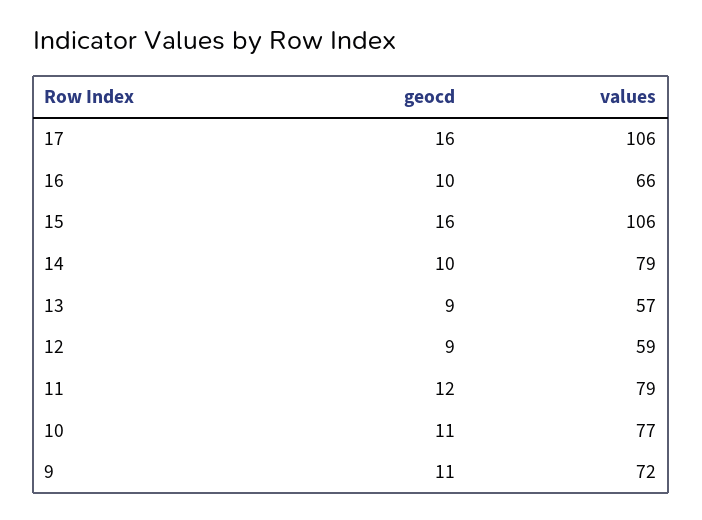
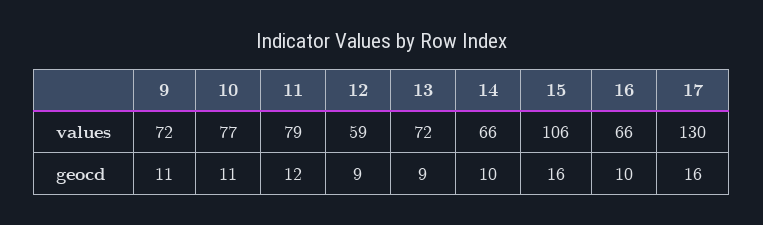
  {
    "geocd": {
      "17": 16,
      "16": 10,
      "15": 16,
      "14": 10,
      "13": 9,
      "12": 9,
      "11": 12,
      "10": 11,
      "9": 11
    },
    "values": {
-     "17": 106,
+     "17": 130,
      "16": 66,
      "15": 106,
-     "14": 79,
+     "14": 66,
-     "13": 57,
+     "13": 72,
      "12": 59,
      "11": 79,
      "10": 77,
      "9": 72
    }
  }

